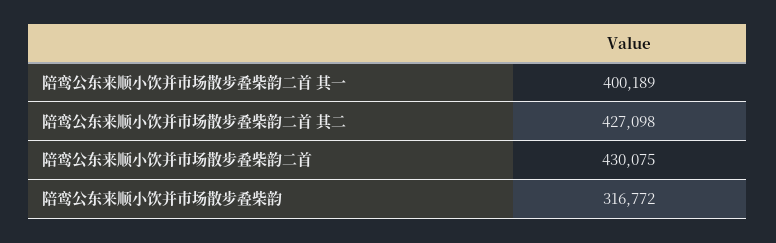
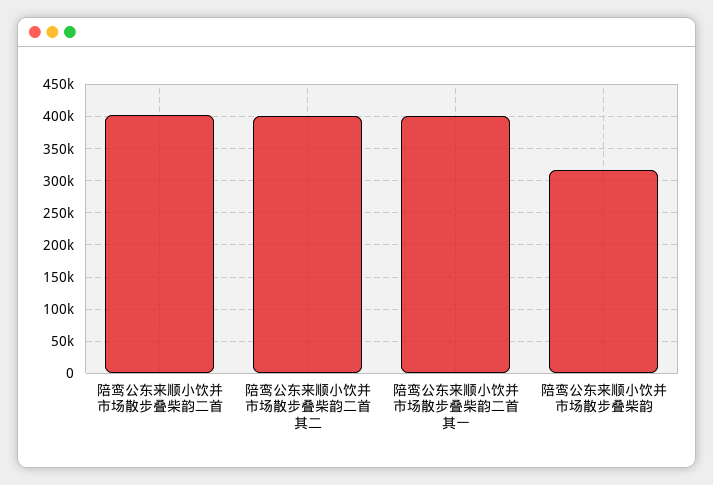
  {
    "陪鸾公东来顺小饮并市场散步叠柴韵二首 其一": 400189,
-   "陪鸾公东来顺小饮并市场散步叠柴韵二首 其二": 427098,
+   "陪鸾公东来顺小饮并市场散步叠柴韵二首 其二": 400000,
-   "陪鸾公东来顺小饮并市场散步叠柴韵二首": 430075,
+   "陪鸾公东来顺小饮并市场散步叠柴韵二首": 400000,
    "陪鸾公东来顺小饮并市场散步叠柴韵": 316772
  }

